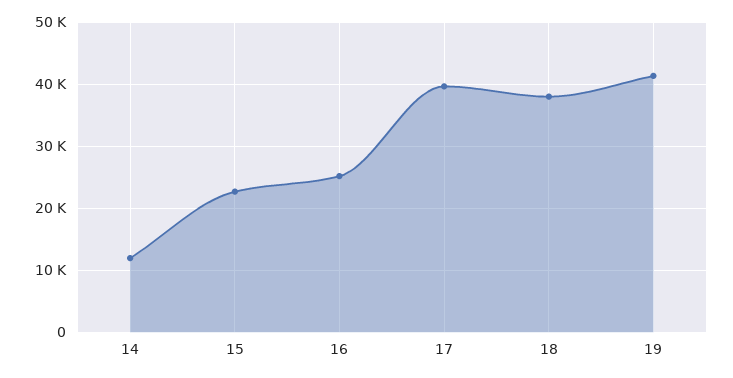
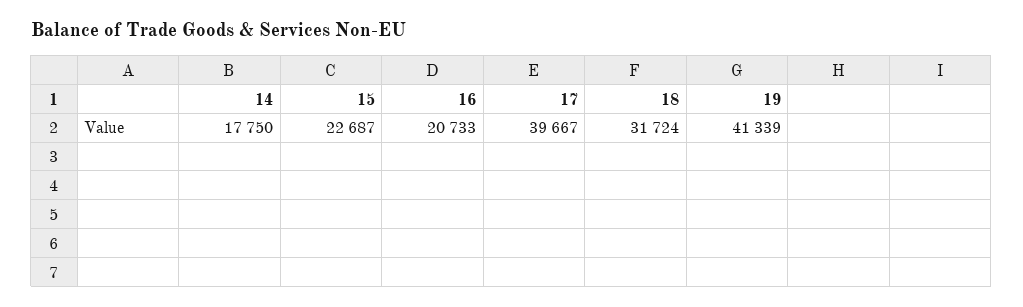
  {
-   "14": 12000,
+   "14": 17750,
    "15": 22687,
-   "16": 25000,
+   "16": 20733,
    "17": 39667,
-   "18": 38000,
+   "18": 31724,
    "19": 41339
  }

